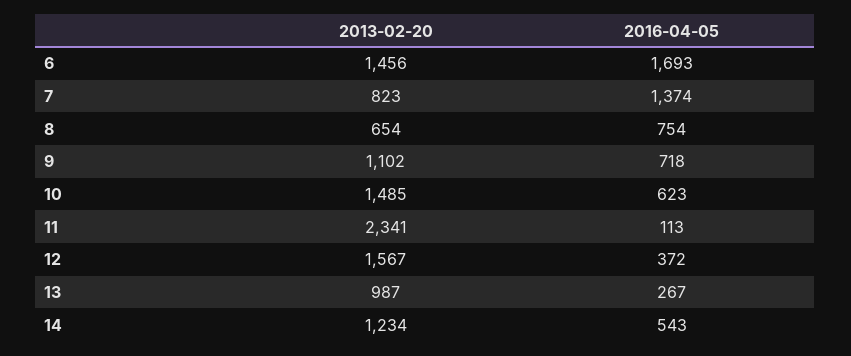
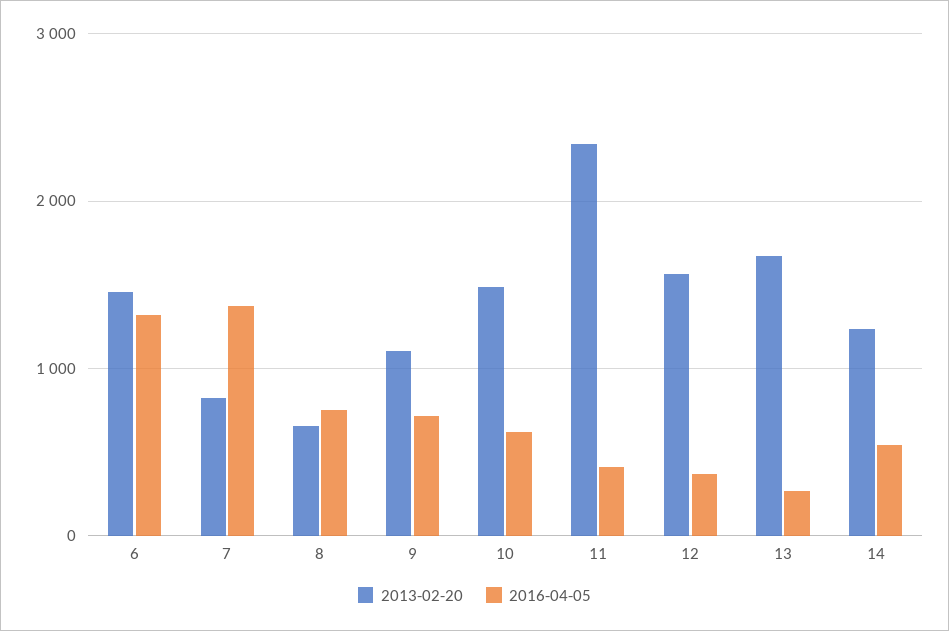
  {
    "2013-02-20": {
      "6": 1456,
      "7": 823,
      "8": 654,
      "9": 1102,
      "10": 1485,
      "11": 2341,
      "12": 1567,
-     "13": 987,
+     "13": 1700,
      "14": 1234
    },
    "2016-04-05": {
-     "6": 1693,
+     "6": 1300,
      "7": 1374,
      "8": 754,
      "9": 718,
      "10": 623,
-     "11": 113,
+     "11": 400,
      "12": 372,
      "13": 267,
      "14": 543
    }
  }

